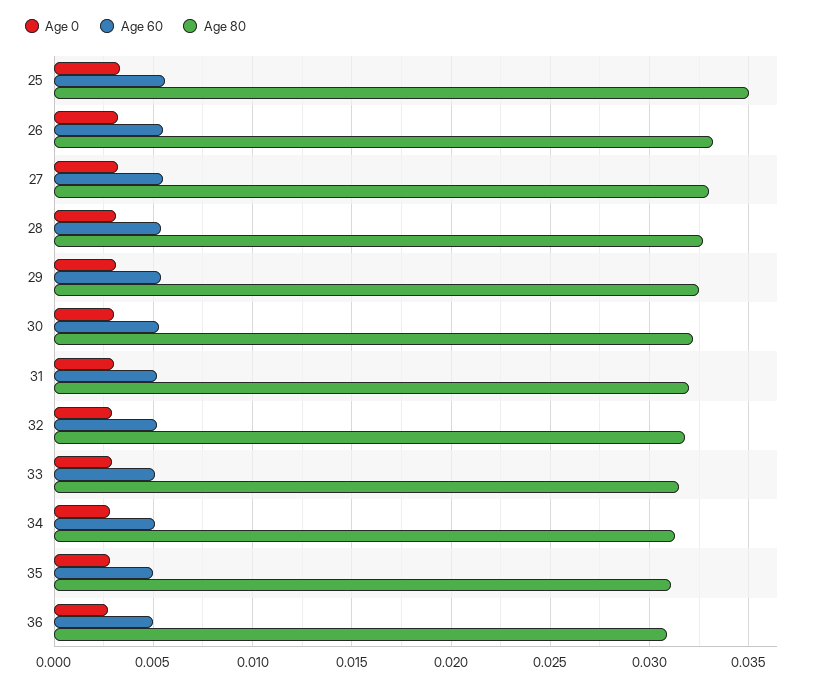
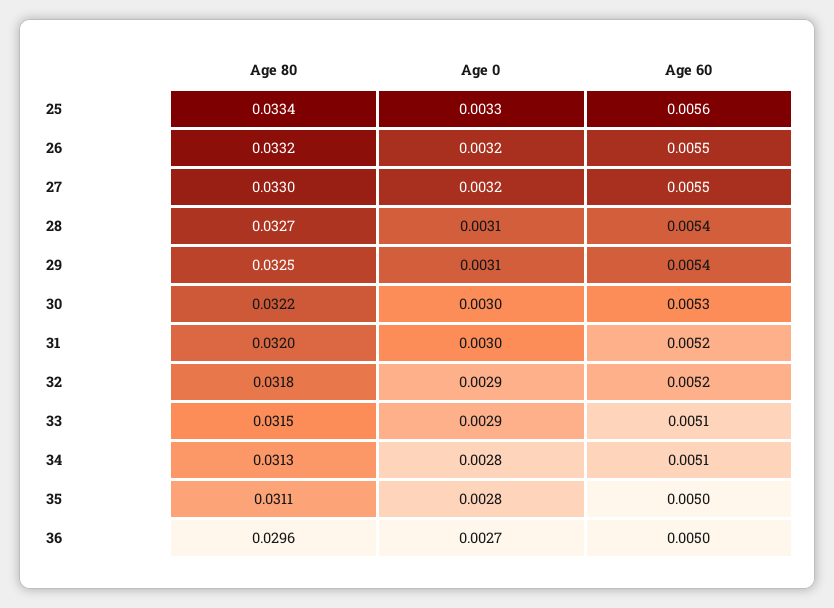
  {
    "Age 0": {
      "25": 0.0033,
      "26": 0.0032,
      "27": 0.0032,
      "28": 0.0031,
      "29": 0.0031,
      "30": 0.003,
      "31": 0.003,
      "32": 0.0029,
      "33": 0.0029,
      "34": 0.0028,
      "35": 0.0028,
      "36": 0.0027
    },
    "Age 60": {
      "25": 0.0056,
      "26": 0.0055,
      "27": 0.0055,
      "28": 0.0054,
      "29": 0.0054,
      "30": 0.0053,
      "31": 0.0052,
      "32": 0.0052,
      "33": 0.0051,
      "34": 0.0051,
      "35": 0.005,
      "36": 0.005
    },
    "Age 80": {
-     "25": 0.035,
+     "25": 0.0334,
      "26": 0.0332,
      "27": 0.033,
      "28": 0.0327,
      "29": 0.0325,
      "30": 0.0322,
      "31": 0.032,
      "32": 0.0318,
      "33": 0.0315,
      "34": 0.0313,
      "35": 0.0311,
-     "36": 0.031
+     "36": 0.0296
    }
  }

